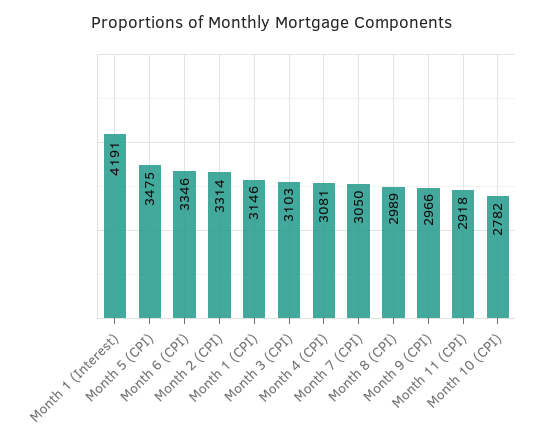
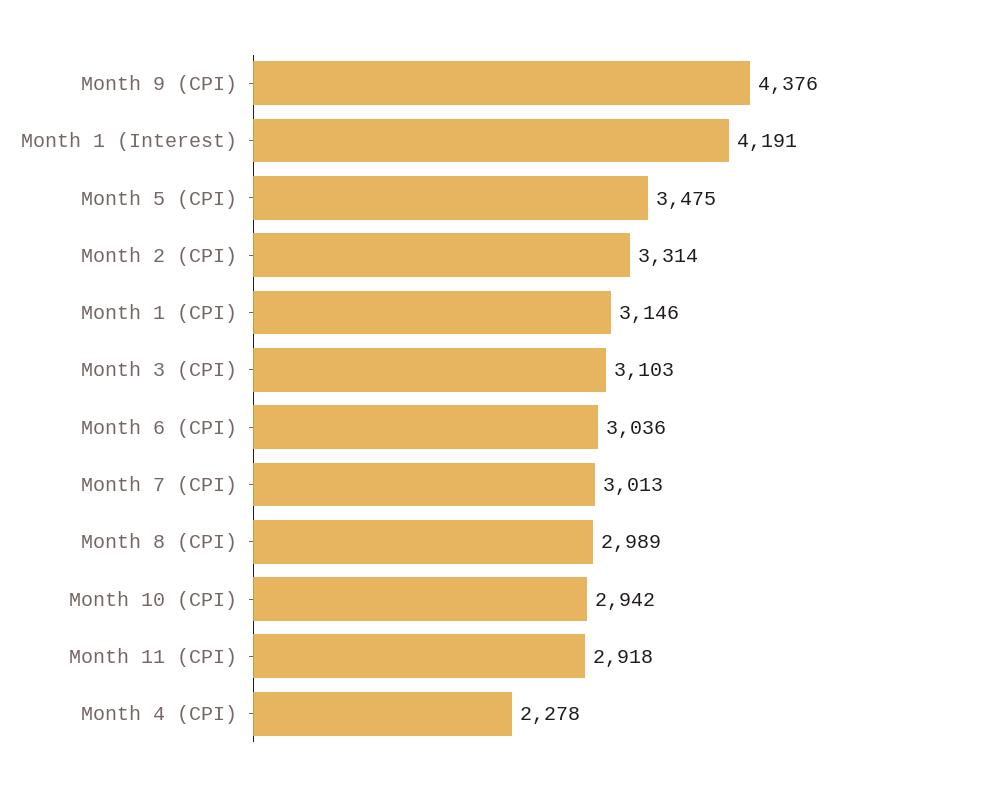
  {
    "Month 1 (Interest)": 4191,
    "Month 5 (CPI)": 3475,
-   "Month 6 (CPI)": 3346,
+   "Month 6 (CPI)": 3036,
    "Month 2 (CPI)": 3314,
    "Month 1 (CPI)": 3146,
    "Month 3 (CPI)": 3103,
-   "Month 4 (CPI)": 3081,
+   "Month 4 (CPI)": 2278,
-   "Month 7 (CPI)": 3050,
+   "Month 7 (CPI)": 3013,
    "Month 8 (CPI)": 2989,
-   "Month 9 (CPI)": 2966,
+   "Month 9 (CPI)": 4376,
    "Month 11 (CPI)": 2918,
-   "Month 10 (CPI)": 2782
+   "Month 10 (CPI)": 2942
  }

